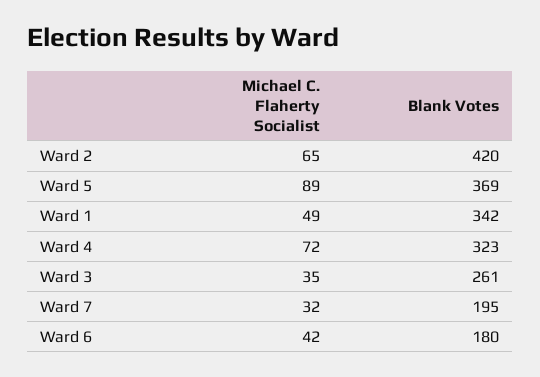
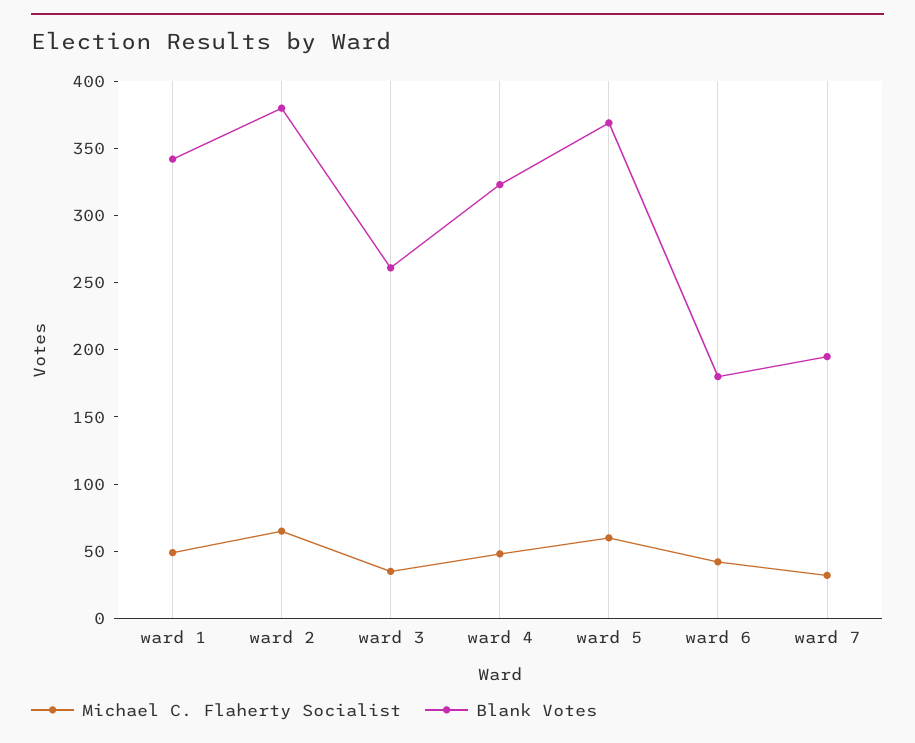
  {
    "Michael C. Flaherty Socialist": {
      "Ward 2": 65,
-     "Ward 5": 89,
+     "Ward 5": 60,
      "Ward 1": 49,
-     "Ward 4": 72,
+     "Ward 4": 50,
      "Ward 3": 35,
      "Ward 7": 32,
      "Ward 6": 42
    },
    "Blank Votes": {
-     "Ward 2": 420,
+     "Ward 2": 380,
      "Ward 5": 369,
      "Ward 1": 342,
      "Ward 4": 323,
      "Ward 3": 261,
      "Ward 7": 195,
      "Ward 6": 180
    }
  }

